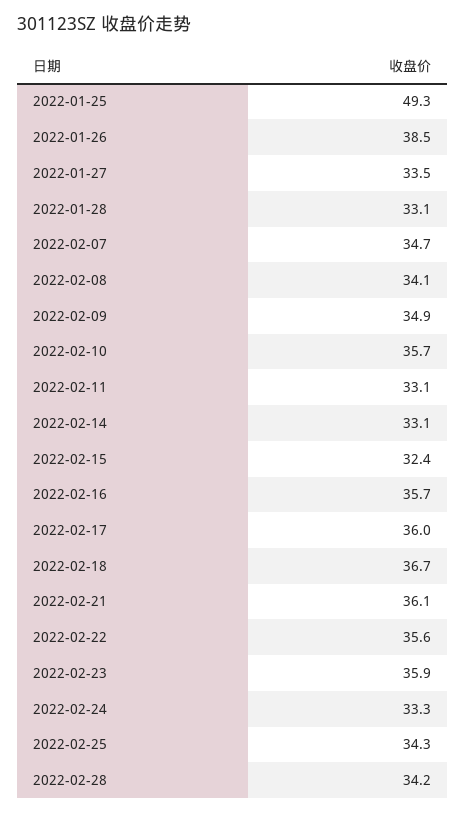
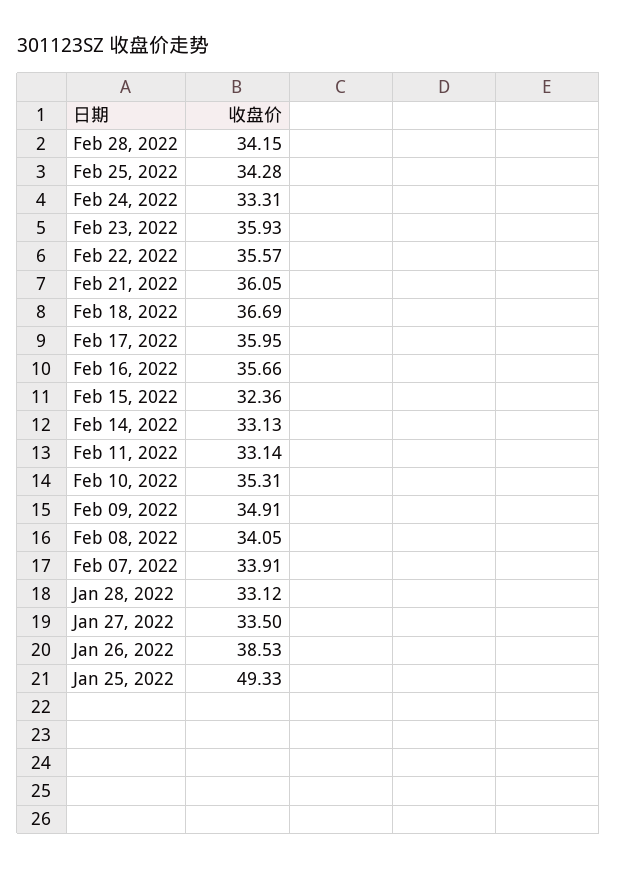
  {
    "2022-01-25": 49.33,
    "2022-01-26": 38.53,
    "2022-01-27": 33.5,
    "2022-01-28": 33.12,
-   "2022-02-07": 34.7,
+   "2022-02-07": 33.91,
    "2022-02-08": 34.05,
    "2022-02-09": 34.91,
-   "2022-02-10": 35.7,
+   "2022-02-10": 35.31,
    "2022-02-11": 33.14,
    "2022-02-14": 33.13,
    "2022-02-15": 32.36,
    "2022-02-16": 35.66,
    "2022-02-17": 35.95,
    "2022-02-18": 36.69,
    "2022-02-21": 36.05,
    "2022-02-22": 35.57,
    "2022-02-23": 35.93,
    "2022-02-24": 33.31,
    "2022-02-25": 34.28,
    "2022-02-28": 34.15
  }

